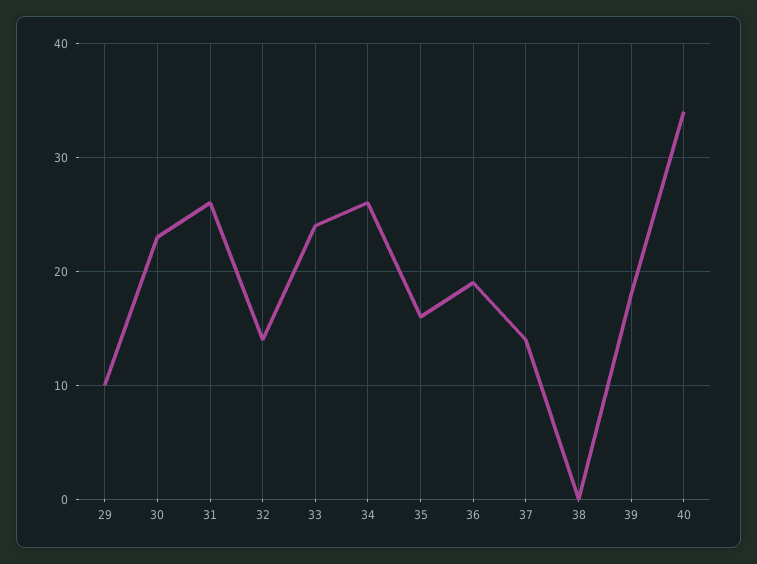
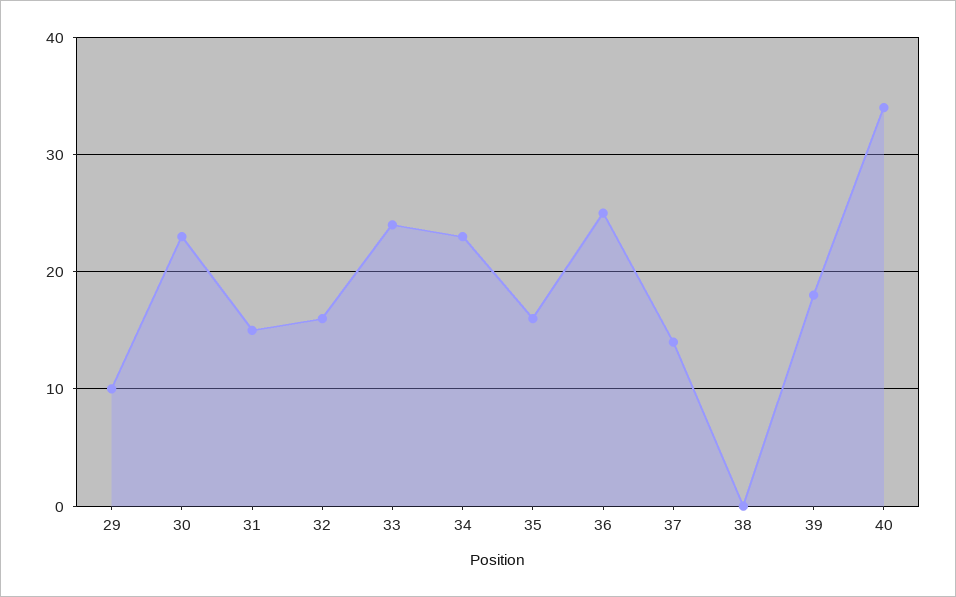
  {
    "29": 10,
    "30": 23,
-   "31": 26,
+   "31": 15,
-   "32": 14,
+   "32": 16,
    "33": 24,
-   "34": 26,
+   "34": 23,
    "35": 16,
-   "36": 19,
+   "36": 25,
    "37": 14,
    "38": 0,
    "39": 18,
    "40": 34
  }

